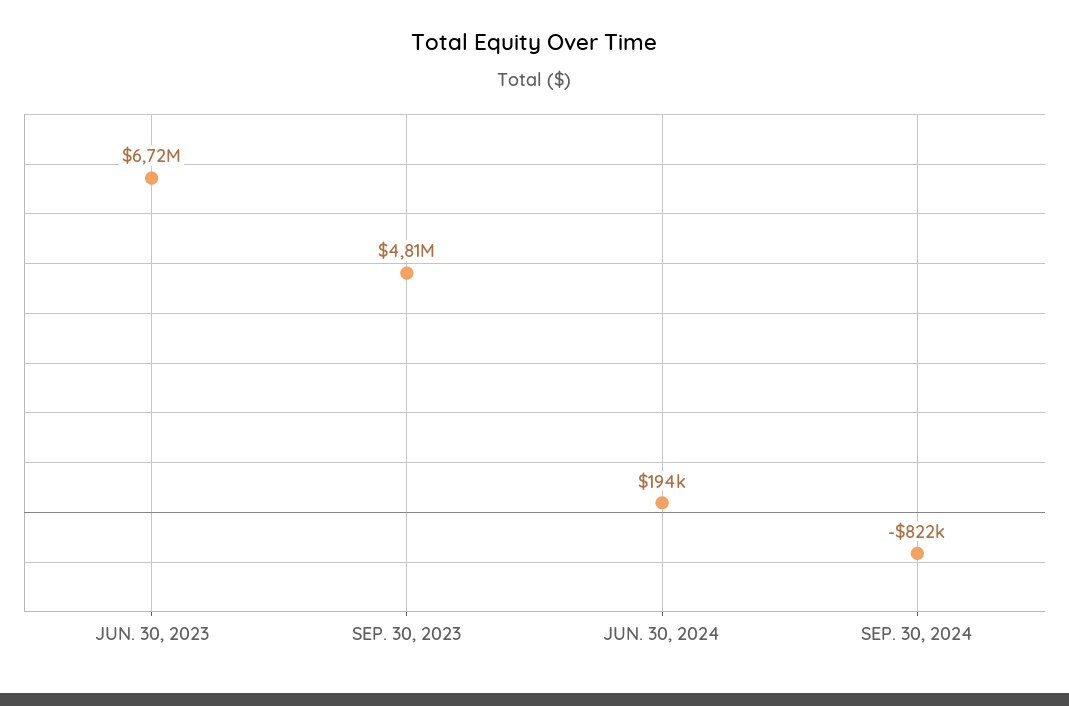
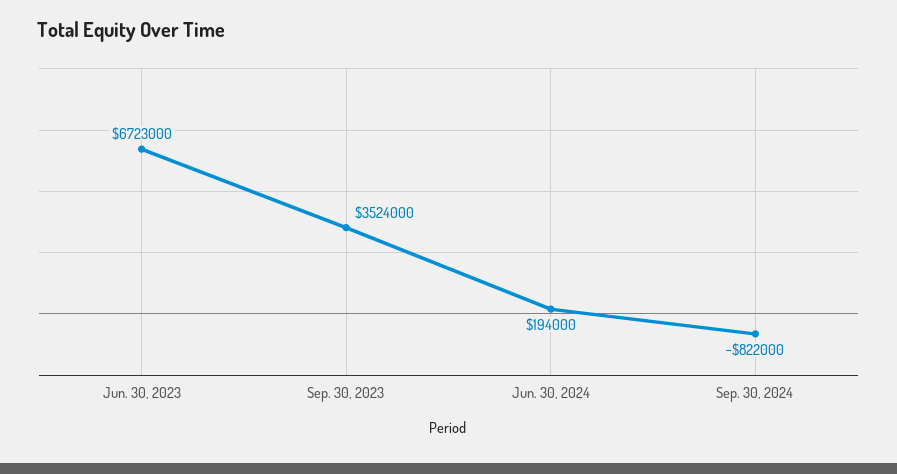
  {
    "JUN. 30, 2023": 6723000,
-   "SEP. 30, 2023": 4810000,
+   "SEP. 30, 2023": 3524000,
    "JUN. 30, 2024": 194000,
    "SEP. 30, 2024": -822000
  }

